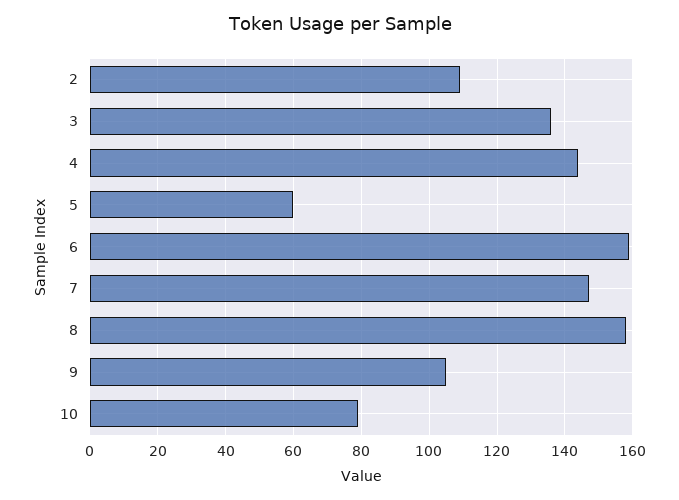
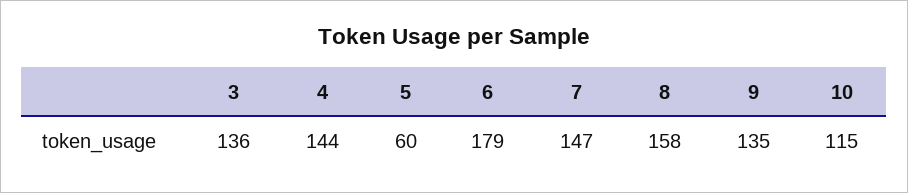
  {
-   "2": 110,
    "3": 136,
    "4": 144,
    "5": 60,
-   "6": 160,
+   "6": 179,
    "7": 147,
    "8": 158,
-   "9": 105,
+   "9": 135,
-   "10": 80
+   "10": 115
  }

